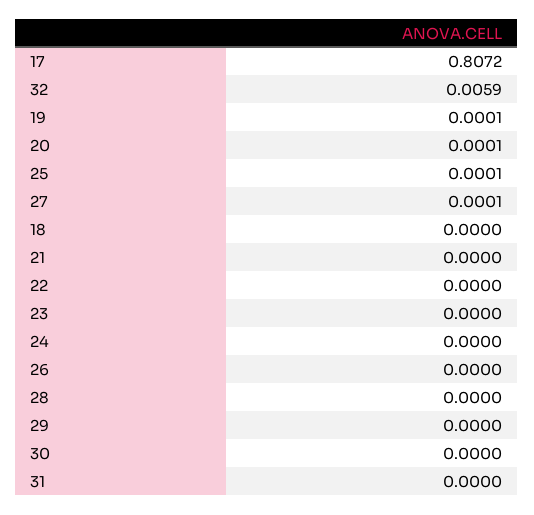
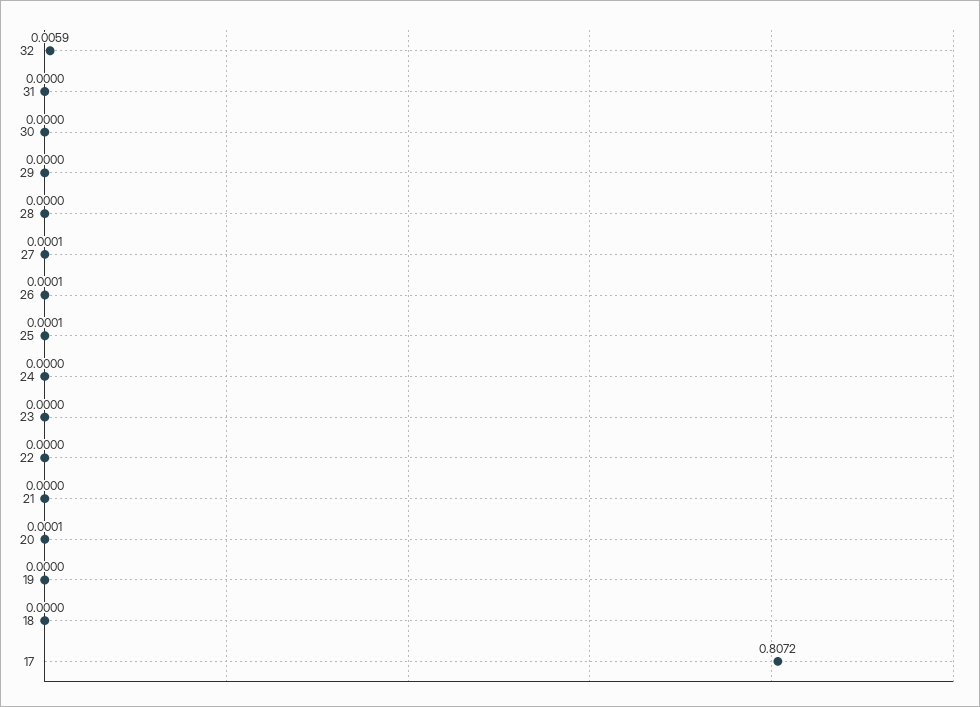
  {
    "17": 0.8072,
    "32": 0.0059,
-   "19": 0.0001,
+   "19": 0,
    "20": 0.0001,
    "25": 0.0001,
    "27": 0.0001,
    "18": 0,
    "21": 0,
    "22": 0,
    "23": 0,
    "24": 0,
-   "26": 0,
+   "26": 0.0001,
    "28": 0,
    "29": 0,
    "30": 0,
    "31": 0
  }

